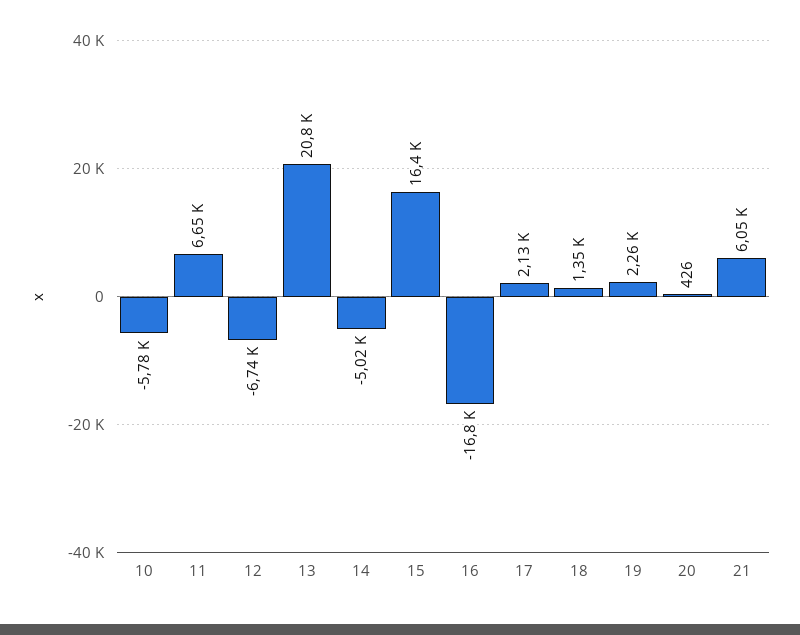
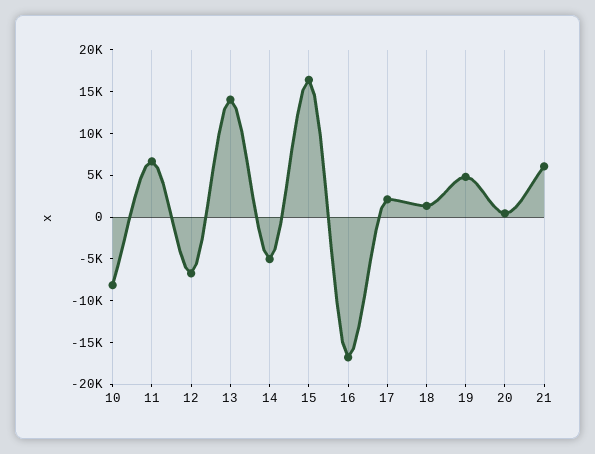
  {
-   "10": -5780,
+   "10": -8000,
    "11": 6650,
    "12": -6740,
-   "13": 20800,
+   "13": 14000,
    "14": -5020,
    "15": 16400,
    "16": -16800,
    "17": 2130,
    "18": 1350,
-   "19": 2260,
+   "19": 5000,
    "20": 426,
    "21": 6050
  }

